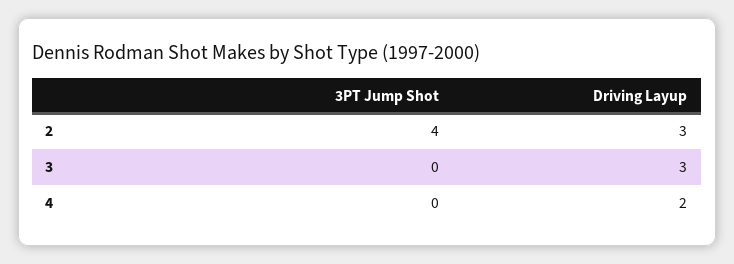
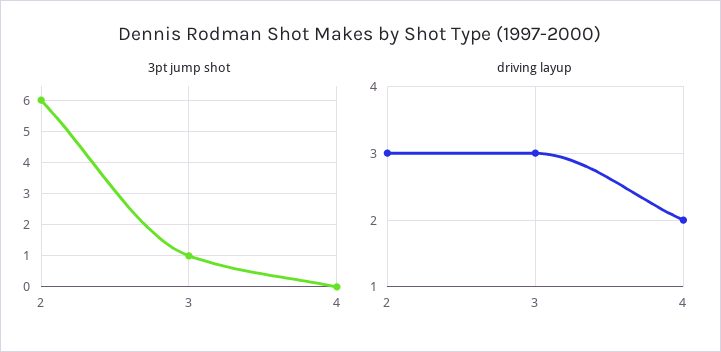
  {
    "3PT Jump Shot": {
-     "2": 4,
+     "2": 6,
-     "3": 0,
+     "3": 1,
      "4": 0
    },
    "Driving Layup": {
      "2": 3,
      "3": 3,
      "4": 2
    }
  }

